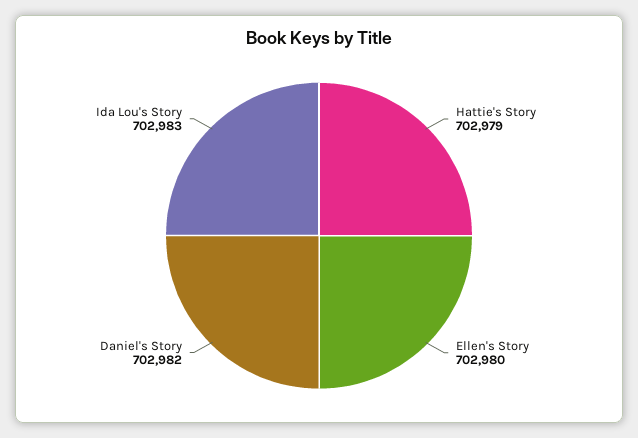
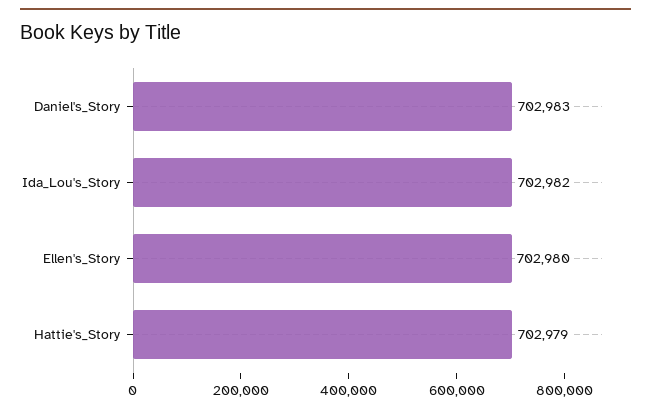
  {
    "Hattie's Story": 702979,
    "Ellen's Story": 702980,
-   "Daniel's Story": 702982,
+   "Daniel's Story": 702983,
-   "Ida Lou's Story": 702983
+   "Ida Lou's Story": 702982
  }

